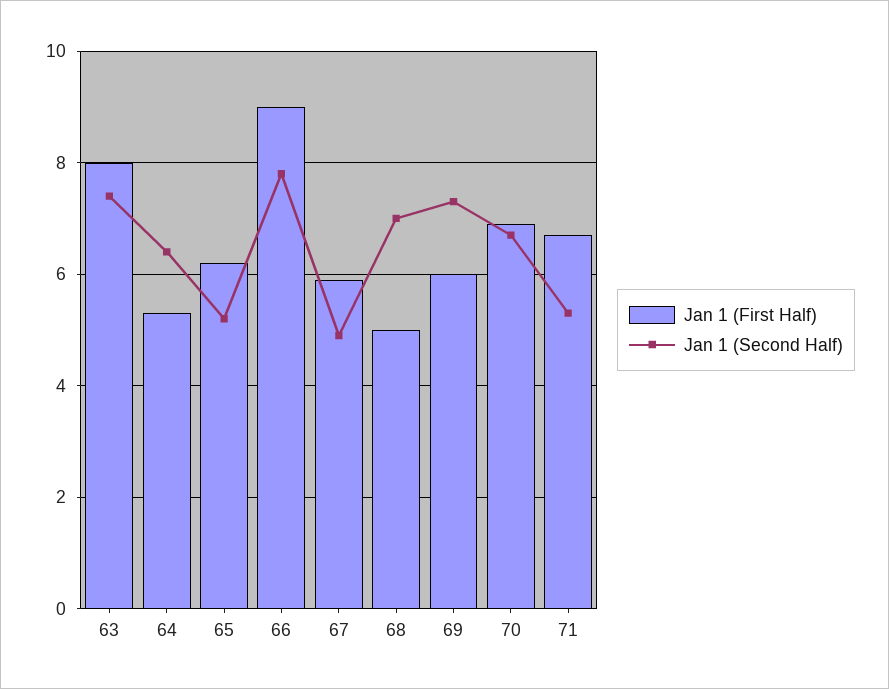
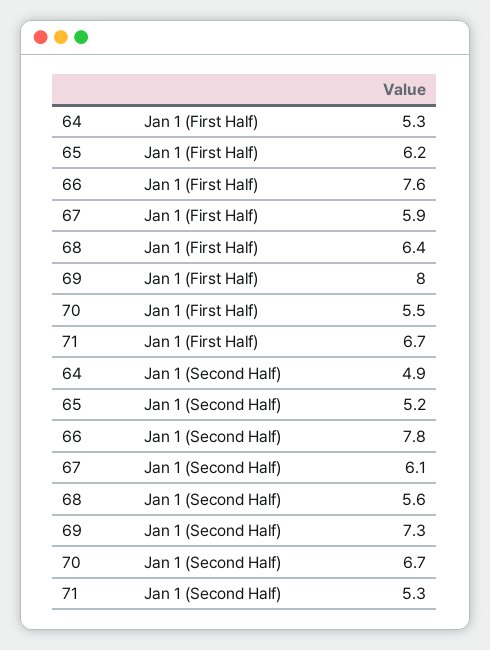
  {
    "Jan 1 (First Half)": {
-     "63": 8,
      "64": 5.3,
      "65": 6.2,
-     "66": 9,
+     "66": 7.6,
      "67": 5.9,
-     "68": 5,
+     "68": 6.4,
-     "69": 6,
+     "69": 8,
-     "70": 7,
+     "70": 5.5,
      "71": 6.7
    },
    "Jan 1 (Second Half)": {
-     "63": 7.5,
-     "64": 6.5,
+     "64": 4.9,
      "65": 5.2,
      "66": 7.8,
-     "67": 5,
+     "67": 6.1,
-     "68": 7,
+     "68": 5.6,
      "69": 7.3,
      "70": 6.7,
      "71": 5.3
    }
  }

